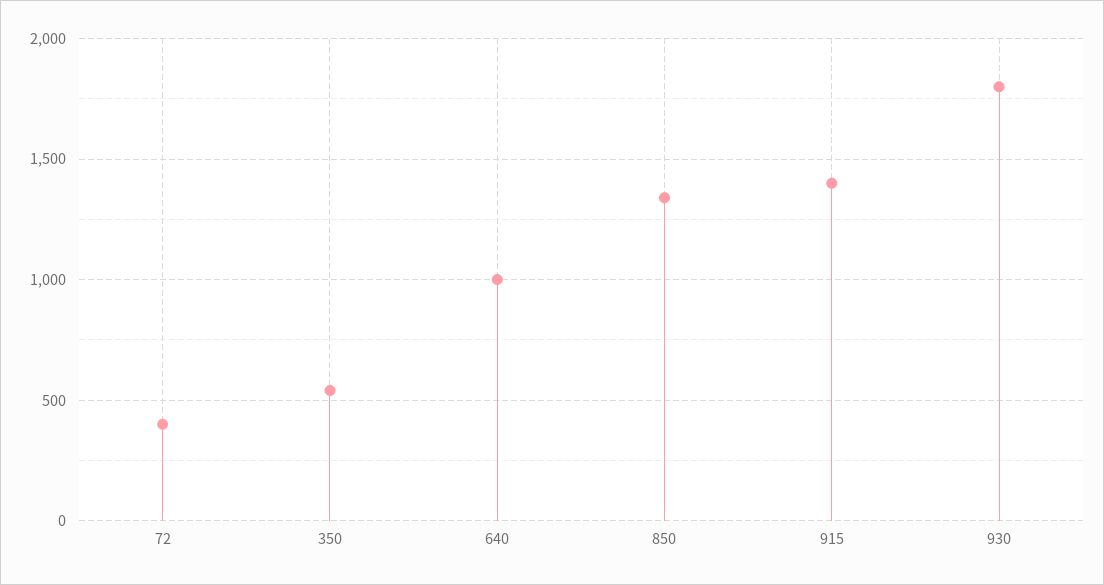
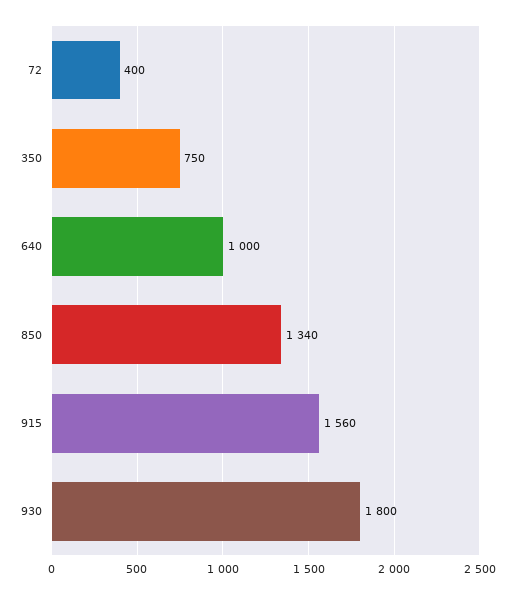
  {
    "72": 400,
-   "350": 550,
+   "350": 750,
    "640": 1000,
    "850": 1340,
-   "915": 1400,
+   "915": 1560,
    "930": 1800
  }

